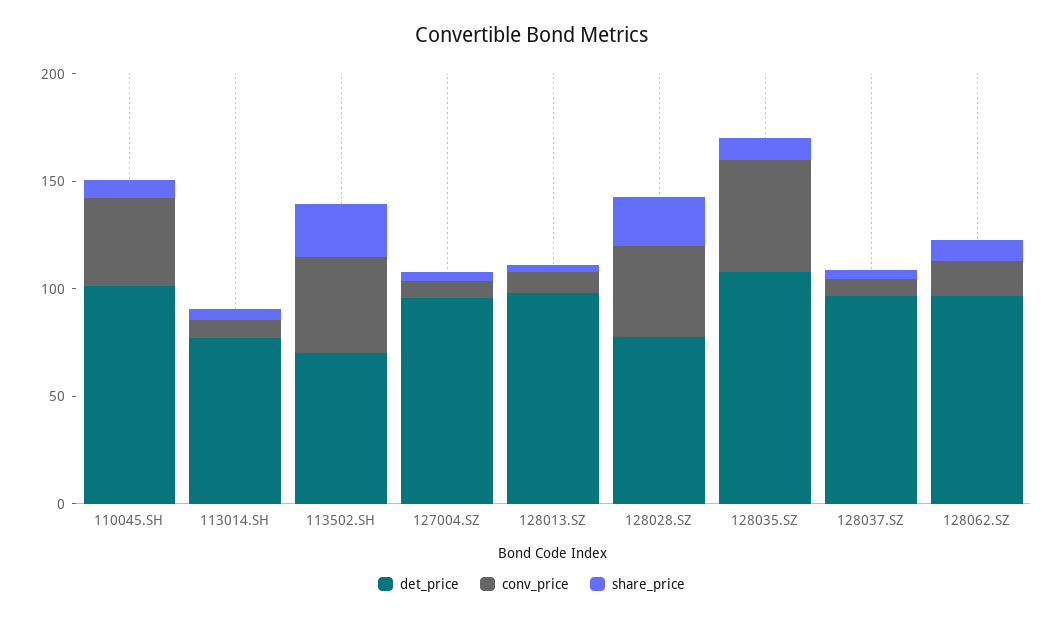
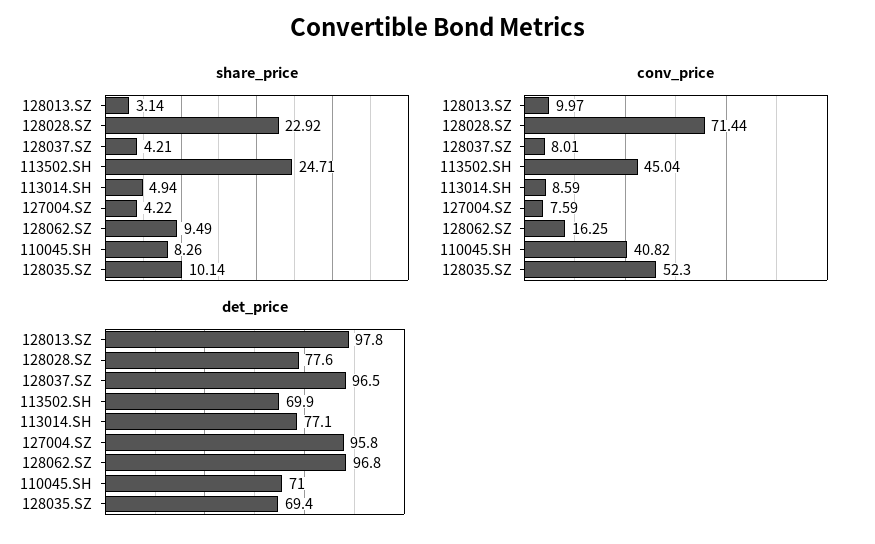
  {
    "det_price": {
-     "110045.SH": 100,
+     "110045.SH": 71,
      "113014.SH": 77.1,
      "113502.SH": 69.9,
      "127004.SZ": 95.8,
      "128013.SZ": 97.8,
      "128028.SZ": 77.6,
-     "128035.SZ": 110,
+     "128035.SZ": 69.4,
      "128037.SZ": 96.5,
      "128062.SZ": 96.8
    },
    "conv_price": {
      "110045.SH": 40.82,
      "113014.SH": 8.59,
      "113502.SH": 45.04,
      "127004.SZ": 7.59,
      "128013.SZ": 9.97,
-     "128028.SZ": 40,
+     "128028.SZ": 71.44,
      "128035.SZ": 52.3,
      "128037.SZ": 8.01,
      "128062.SZ": 16.25
    },
    "share_price": {
      "110045.SH": 8.26,
      "113014.SH": 4.94,
      "113502.SH": 24.71,
      "127004.SZ": 4.22,
      "128013.SZ": 3.14,
      "128028.SZ": 22.92,
      "128035.SZ": 10.14,
      "128037.SZ": 4.21,
      "128062.SZ": 9.49
    }
  }

